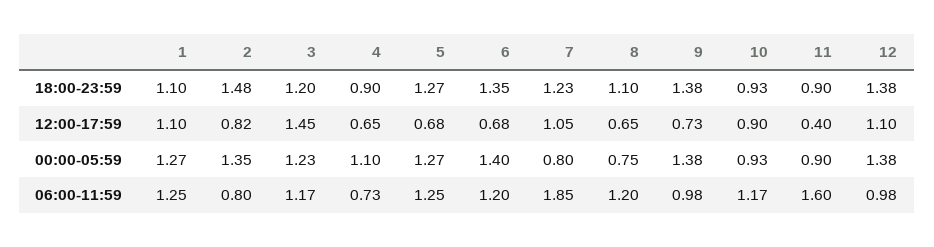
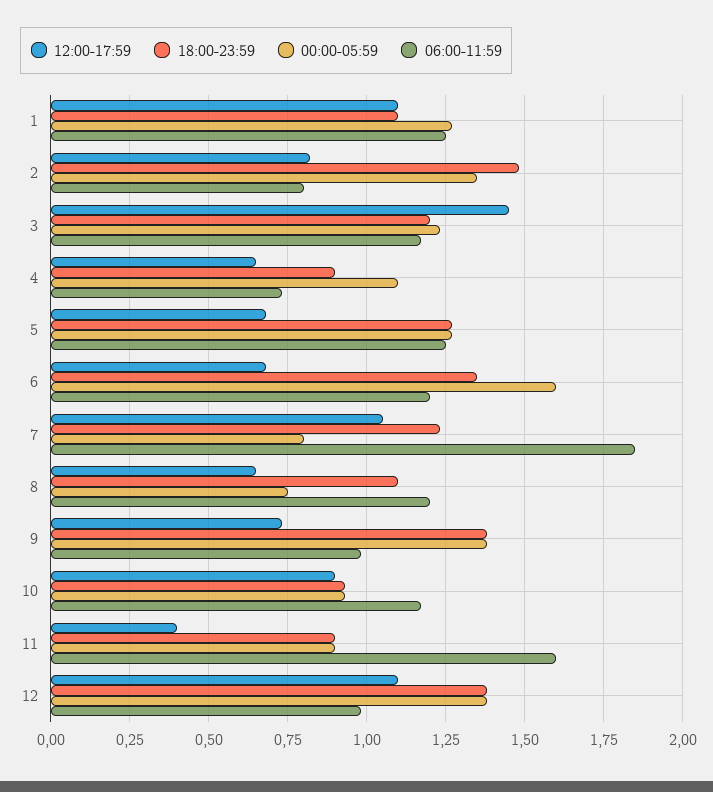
  {
    "18:00-23:59": {
      "1": 1.1,
      "2": 1.48,
      "3": 1.2,
      "4": 0.9,
      "5": 1.27,
      "6": 1.35,
      "7": 1.23,
      "8": 1.1,
      "9": 1.38,
      "10": 0.93,
      "11": 0.9,
      "12": 1.38
    },
    "12:00-17:59": {
      "1": 1.1,
      "2": 0.82,
      "3": 1.45,
      "4": 0.65,
      "5": 0.68,
      "6": 0.68,
      "7": 1.05,
      "8": 0.65,
      "9": 0.73,
      "10": 0.9,
      "11": 0.4,
      "12": 1.1
    },
    "00:00-05:59": {
      "1": 1.27,
      "2": 1.35,
      "3": 1.23,
      "4": 1.1,
      "5": 1.27,
-     "6": 1.4,
+     "6": 1.6,
      "7": 0.8,
      "8": 0.75,
      "9": 1.38,
      "10": 0.93,
      "11": 0.9,
      "12": 1.38
    },
    "06:00-11:59": {
      "1": 1.25,
      "2": 0.8,
      "3": 1.17,
      "4": 0.73,
      "5": 1.25,
      "6": 1.2,
      "7": 1.85,
      "8": 1.2,
      "9": 0.98,
      "10": 1.17,
      "11": 1.6,
      "12": 0.98
    }
  }

